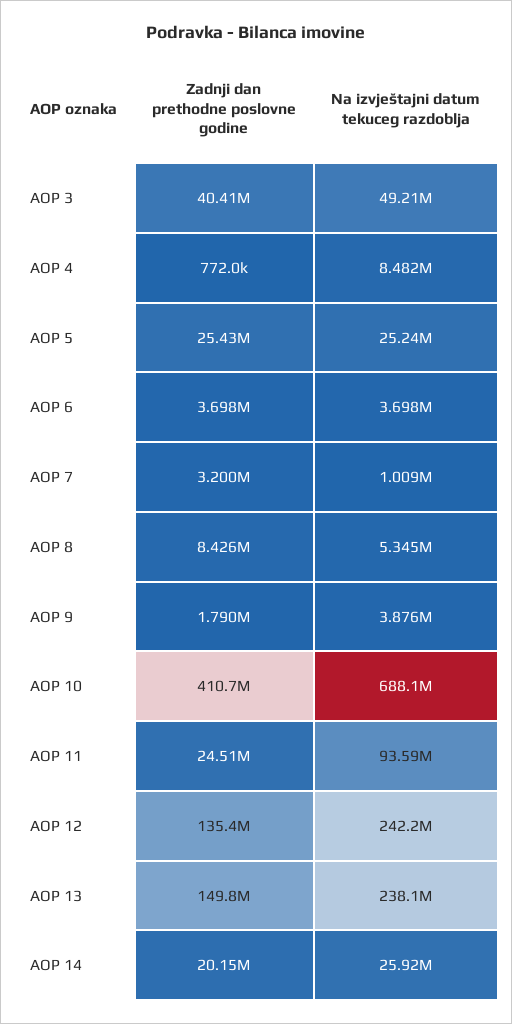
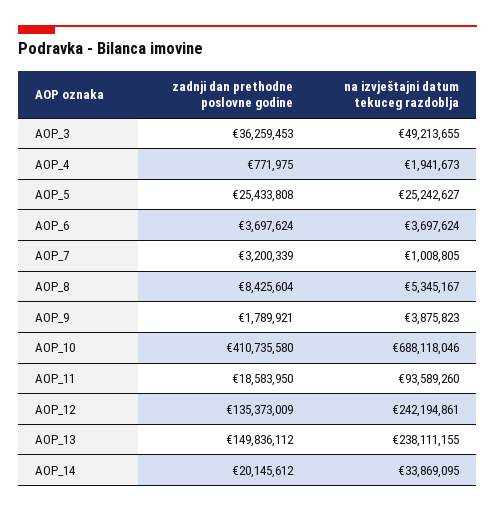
  {
    "Zadnji dan prethodne poslovne godine": {
-     "AOP 3": 40410000,
+     "AOP 3": 36259453,
      "AOP 4": 771975,
      "AOP 5": 25433808,
      "AOP 6": 3697624,
      "AOP 7": 3200339,
      "AOP 8": 8425604,
      "AOP 9": 1789921,
      "AOP 10": 410735580,
-     "AOP 11": 24510000,
+     "AOP 11": 18583950,
      "AOP 12": 135373009,
      "AOP 13": 149836112,
      "AOP 14": 20145612
    },
    "Na izvještajni datum tekuceg razdoblja": {
      "AOP 3": 49213655,
-     "AOP 4": 8482000,
+     "AOP 4": 1941673,
      "AOP 5": 25242627,
      "AOP 6": 3697624,
      "AOP 7": 1008805,
      "AOP 8": 5345167,
      "AOP 9": 3875823,
      "AOP 10": 688118046,
      "AOP 11": 93589260,
      "AOP 12": 242194861,
      "AOP 13": 238111155,
-     "AOP 14": 25920000
+     "AOP 14": 33869095
    }
  }

